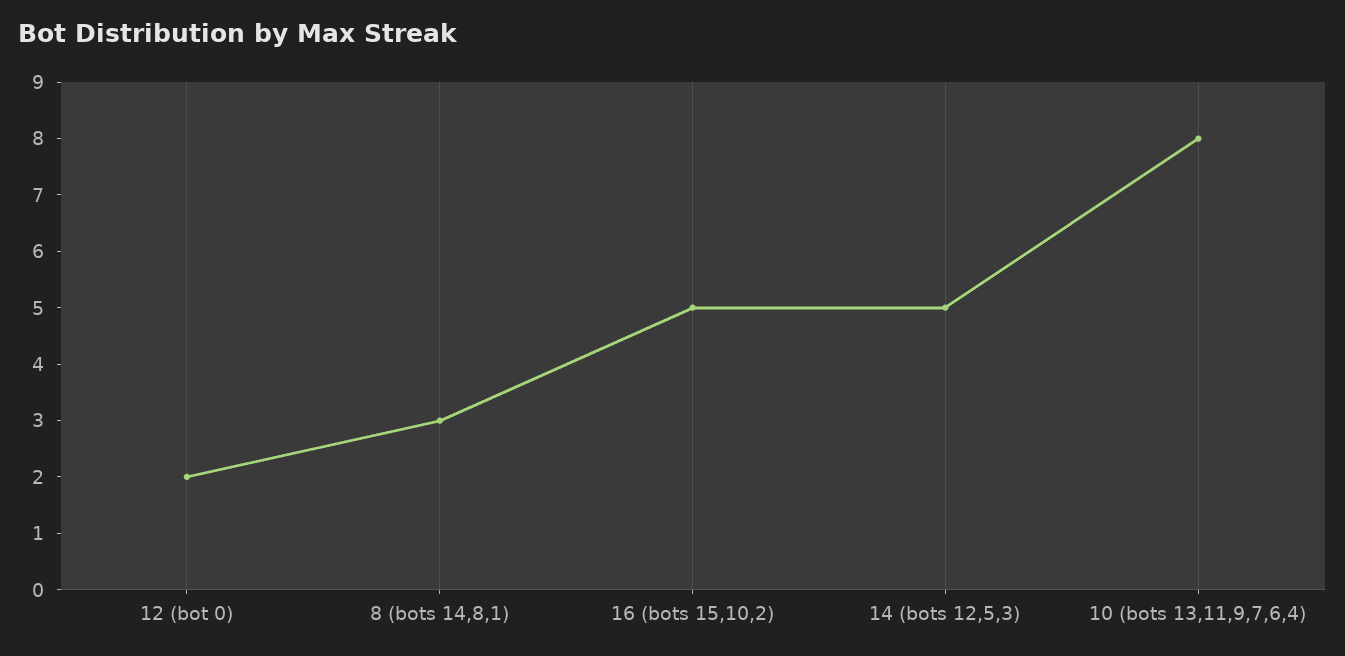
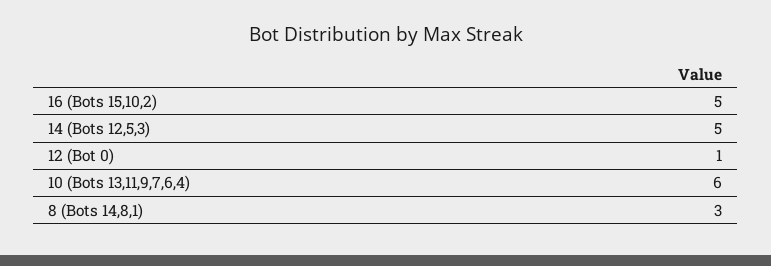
  {
-   "12 (bot 0)": 2,
+   "12 (bot 0)": 1,
    "8 (bots 14,8,1)": 3,
    "16 (bots 15,10,2)": 5,
    "14 (bots 12,5,3)": 5,
-   "10 (bots 13,11,9,7,6,4)": 8
+   "10 (bots 13,11,9,7,6,4)": 6
  }

